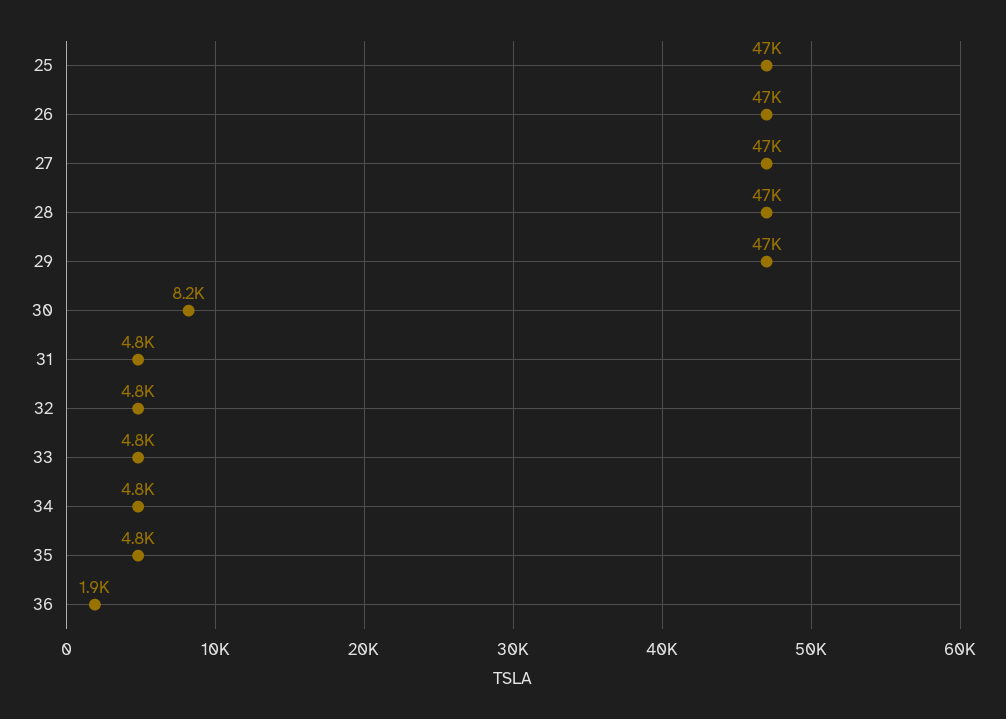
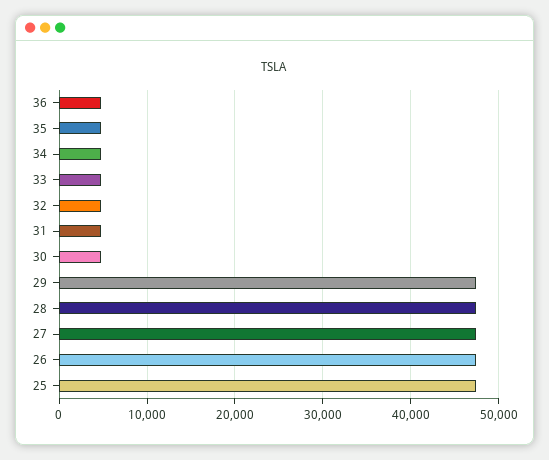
  {
    "25": 47000,
    "26": 47000,
    "27": 47000,
    "28": 47000,
    "29": 47000,
-   "30": 8200,
+   "30": 5000,
    "31": 4800,
    "32": 4800,
    "33": 4800,
    "34": 4800,
    "35": 4800,
-   "36": 1900
+   "36": 5000
  }

